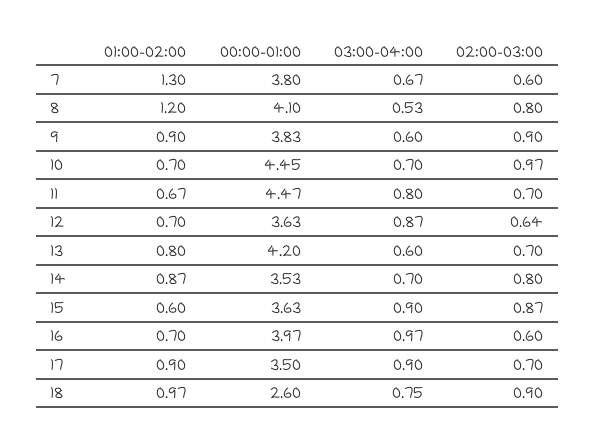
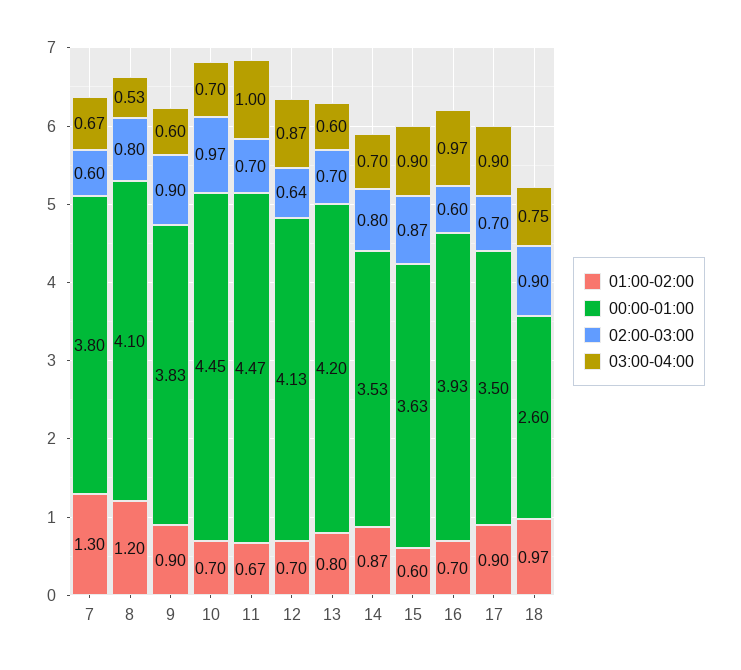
  {
    "01:00-02:00": {
      "7": 1.3,
      "8": 1.2,
      "9": 0.9,
      "10": 0.7,
      "11": 0.67,
      "12": 0.7,
      "13": 0.8,
      "14": 0.87,
      "15": 0.6,
      "16": 0.7,
      "17": 0.9,
      "18": 0.97
    },
    "00:00-01:00": {
      "7": 3.8,
      "8": 4.1,
      "9": 3.83,
      "10": 4.45,
      "11": 4.47,
-     "12": 3.63,
+     "12": 4.13,
      "13": 4.2,
      "14": 3.53,
      "15": 3.63,
-     "16": 3.97,
+     "16": 3.93,
      "17": 3.5,
      "18": 2.6
    },
    "03:00-04:00": {
      "7": 0.67,
      "8": 0.53,
      "9": 0.6,
      "10": 0.7,
-     "11": 0.8,
+     "11": 1,
      "12": 0.87,
      "13": 0.6,
      "14": 0.7,
      "15": 0.9,
      "16": 0.97,
      "17": 0.9,
      "18": 0.75
    },
    "02:00-03:00": {
      "7": 0.6,
      "8": 0.8,
      "9": 0.9,
      "10": 0.97,
      "11": 0.7,
      "12": 0.64,
      "13": 0.7,
      "14": 0.8,
      "15": 0.87,
      "16": 0.6,
      "17": 0.7,
      "18": 0.9
    }
  }

